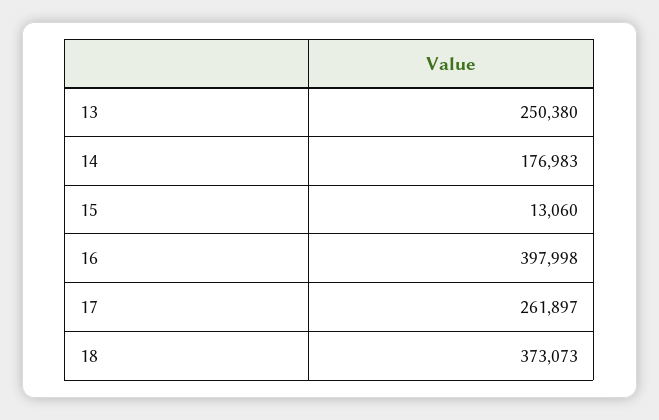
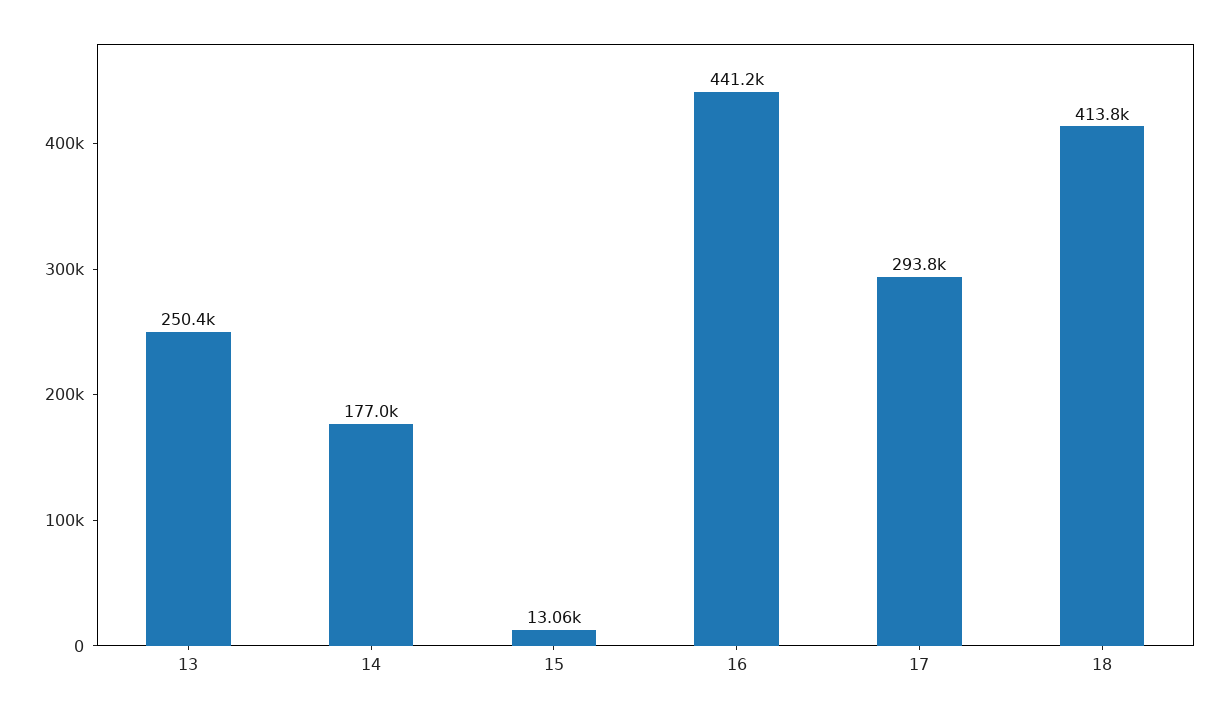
  {
    "13": 250380,
    "14": 176983,
    "15": 13060,
-   "16": 397998,
+   "16": 441200,
-   "17": 261897,
+   "17": 293800,
-   "18": 373073
+   "18": 413800
  }

